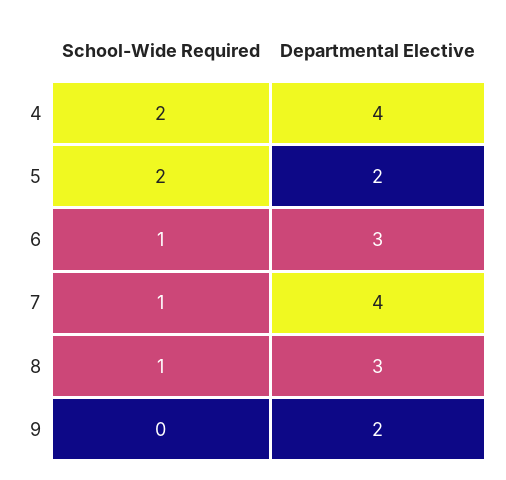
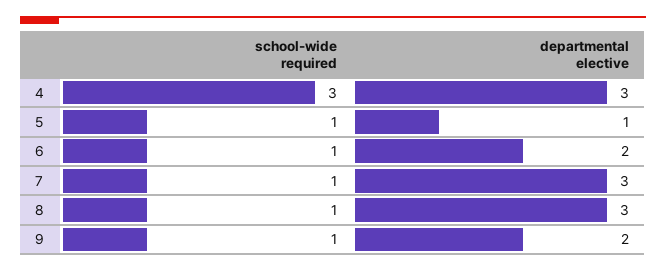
  {
    "School-Wide Required": {
-     "4": 2,
+     "4": 3,
-     "5": 2,
+     "5": 1,
      "6": 1,
      "7": 1,
      "8": 1,
-     "9": 0
+     "9": 1
    },
    "Departmental Elective": {
-     "4": 4,
+     "4": 3,
-     "5": 2,
+     "5": 1,
-     "6": 3,
+     "6": 2,
-     "7": 4,
+     "7": 3,
      "8": 3,
      "9": 2
    }
  }

